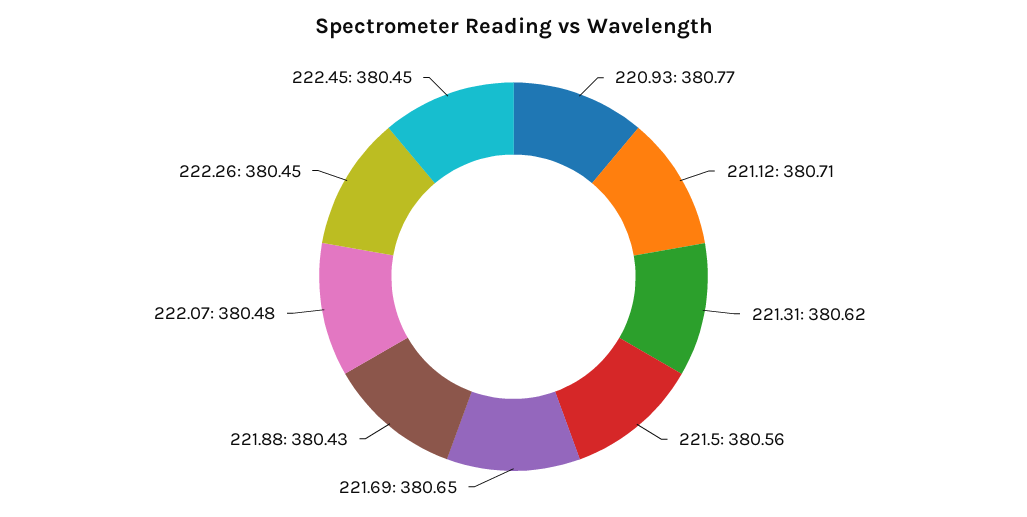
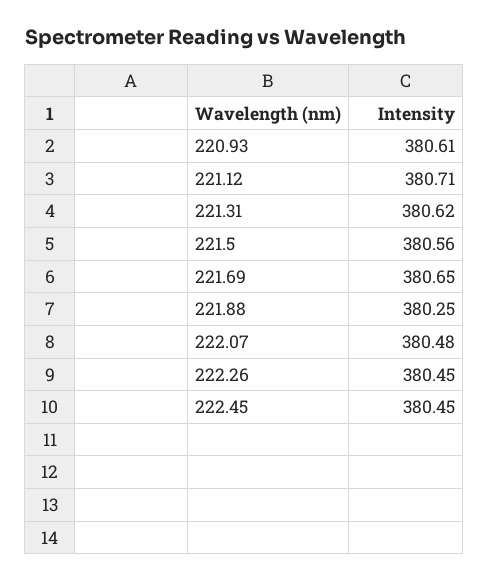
  {
-   "220.93": 380.77,
+   "220.93": 380.61,
    "221.12": 380.71,
    "221.31": 380.62,
    "221.5": 380.56,
    "221.69": 380.65,
-   "221.88": 380.43,
+   "221.88": 380.25,
    "222.07": 380.48,
    "222.26": 380.45,
    "222.45": 380.45
  }

